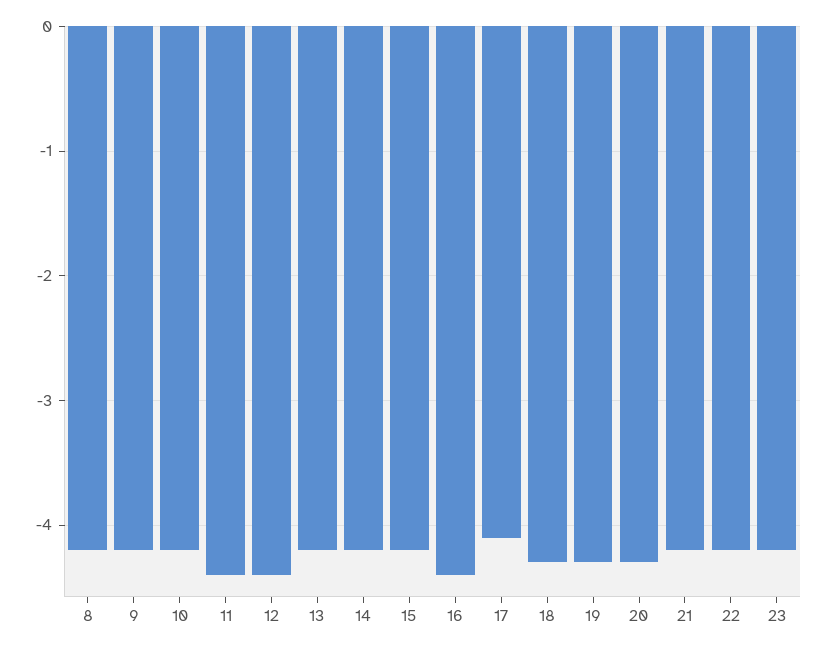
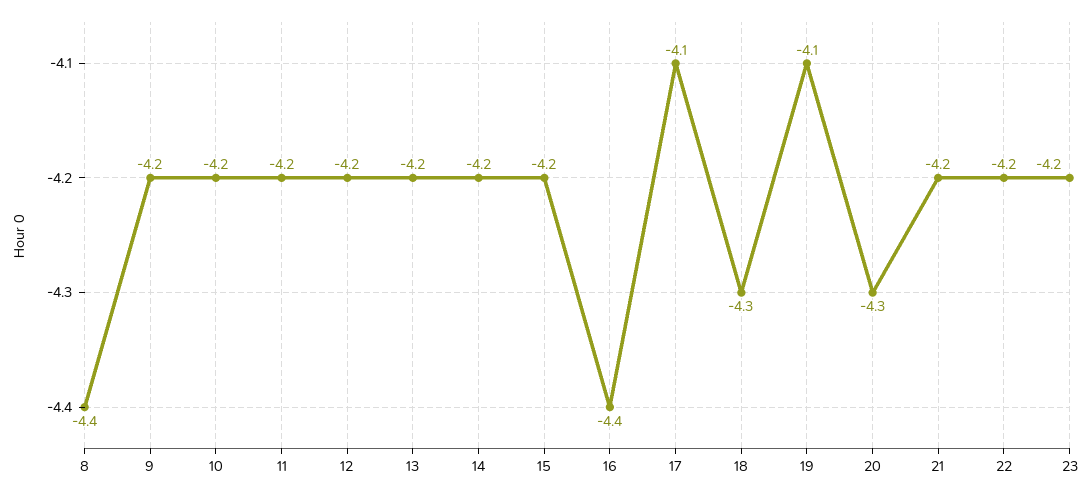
  {
-   "8": -4.2,
+   "8": -4.4,
    "9": -4.2,
    "10": -4.2,
-   "11": -4.4,
+   "11": -4.2,
-   "12": -4.4,
+   "12": -4.2,
    "13": -4.2,
    "14": -4.2,
    "15": -4.2,
    "16": -4.4,
    "17": -4.1,
    "18": -4.3,
-   "19": -4.3,
+   "19": -4.1,
    "20": -4.3,
    "21": -4.2,
    "22": -4.2,
    "23": -4.2
  }

